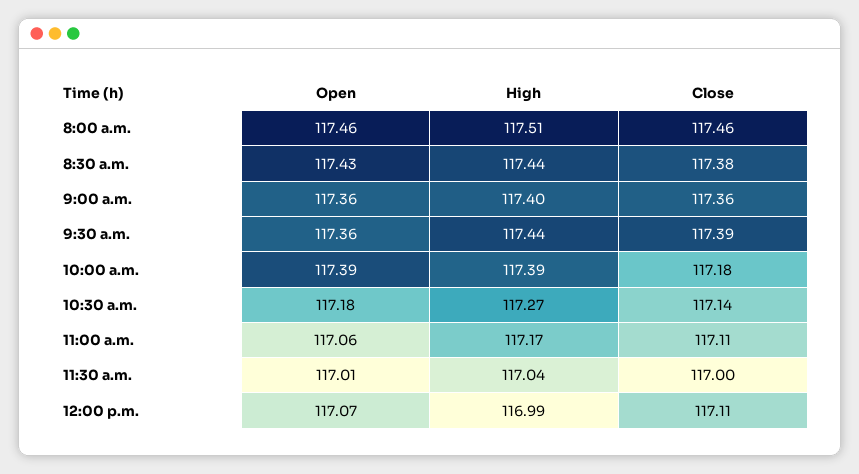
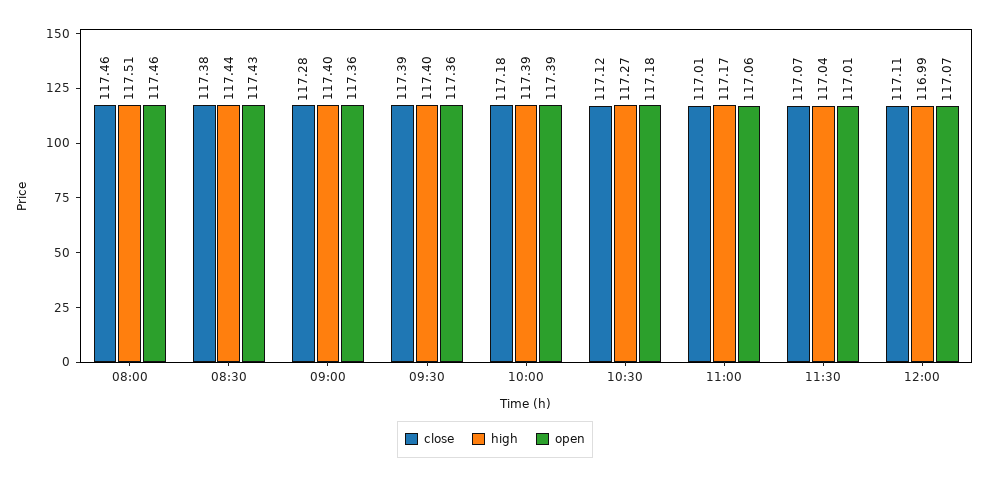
  {
    "Open": {
      "8:00 a.m.": 117.46,
      "8:30 a.m.": 117.43,
      "9:00 a.m.": 117.36,
      "9:30 a.m.": 117.36,
      "10:00 a.m.": 117.39,
      "10:30 a.m.": 117.18,
      "11:00 a.m.": 117.06,
      "11:30 a.m.": 117.01,
      "12:00 p.m.": 117.07
    },
    "High": {
      "8:00 a.m.": 117.51,
      "8:30 a.m.": 117.44,
      "9:00 a.m.": 117.4,
-     "9:30 a.m.": 117.44,
+     "9:30 a.m.": 117.4,
      "10:00 a.m.": 117.39,
      "10:30 a.m.": 117.27,
      "11:00 a.m.": 117.17,
      "11:30 a.m.": 117.04,
      "12:00 p.m.": 116.99
    },
    "Close": {
      "8:00 a.m.": 117.46,
      "8:30 a.m.": 117.38,
-     "9:00 a.m.": 117.36,
+     "9:00 a.m.": 117.28,
      "9:30 a.m.": 117.39,
      "10:00 a.m.": 117.18,
-     "10:30 a.m.": 117.14,
+     "10:30 a.m.": 117.12,
-     "11:00 a.m.": 117.11,
+     "11:00 a.m.": 117.01,
-     "11:30 a.m.": 117,
+     "11:30 a.m.": 117.07,
      "12:00 p.m.": 117.11
    }
  }

